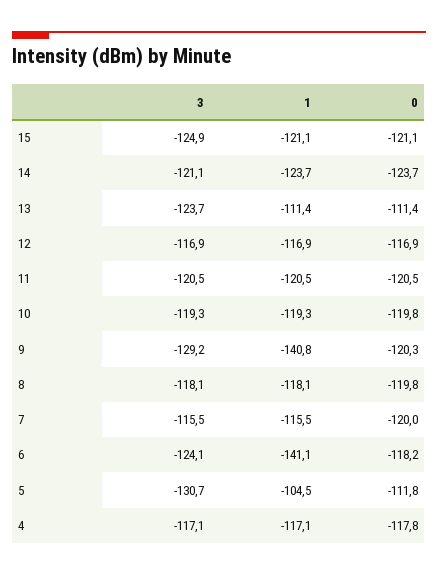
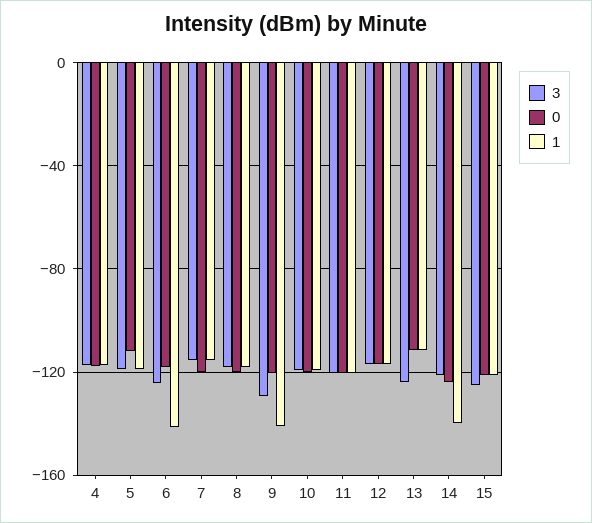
  {
    "3": {
      "15": -124.9,
      "14": -121.1,
      "13": -123.7,
      "12": -116.9,
      "11": -120.5,
      "10": -119.3,
      "9": -129.2,
      "8": -118.1,
      "7": -115.5,
      "6": -124.1,
-     "5": -130.7,
+     "5": -120,
      "4": -117.1
    },
    "1": {
      "15": -121.1,
-     "14": -123.7,
+     "14": -140,
      "13": -111.4,
      "12": -116.9,
      "11": -120.5,
      "10": -119.3,
      "9": -140.8,
      "8": -118.1,
      "7": -115.5,
      "6": -141.1,
-     "5": -104.5,
+     "5": -120,
      "4": -117.1
    },
    "0": {
      "15": -121.1,
      "14": -123.7,
      "13": -111.4,
      "12": -116.9,
      "11": -120.5,
      "10": -119.8,
      "9": -120.3,
      "8": -119.8,
      "7": -120,
      "6": -118.2,
      "5": -111.8,
      "4": -117.8
    }
  }

